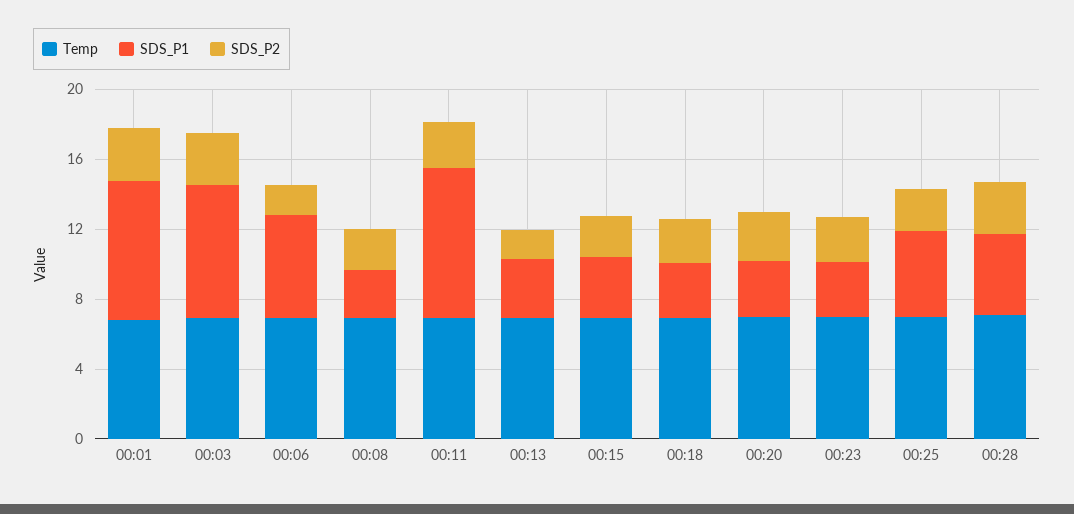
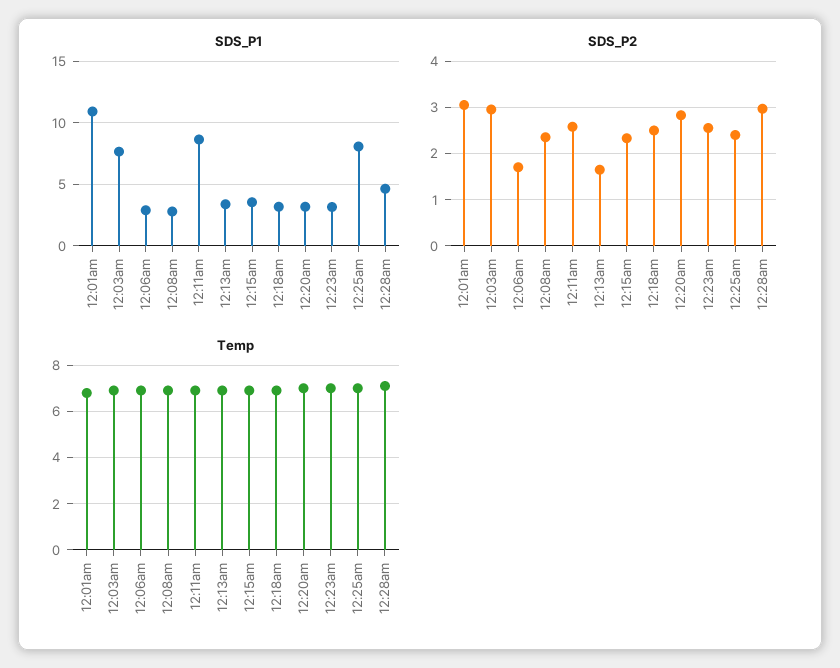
  {
    "Temp": {
      "00:01": 7,
      "00:03": 7,
      "00:06": 7,
      "00:08": 7,
      "00:11": 7,
      "00:13": 7,
      "00:15": 7,
      "00:18": 7,
      "00:20": 7,
      "00:23": 7,
      "00:25": 7,
      "00:28": 7
    },
    "SDS_P1": {
-     "00:01": 8,
+     "00:01": 11,
      "00:03": 7.5,
-     "00:06": 6,
+     "00:06": 3,
      "00:08": 3,
      "00:11": 8.5,
      "00:13": 3.5,
      "00:15": 3.5,
      "00:18": 3,
      "00:20": 3,
      "00:23": 3,
-     "00:25": 5,
+     "00:25": 8,
      "00:28": 4.5
    },
    "SDS_P2": {
      "00:01": 3,
      "00:03": 3,
      "00:06": 1.8,
      "00:08": 2.4,
      "00:11": 2.6,
      "00:13": 1.6,
      "00:15": 2.4,
      "00:18": 2.6,
      "00:20": 2.8,
      "00:23": 2.6,
      "00:25": 2.4,
      "00:28": 3
    }
  }

